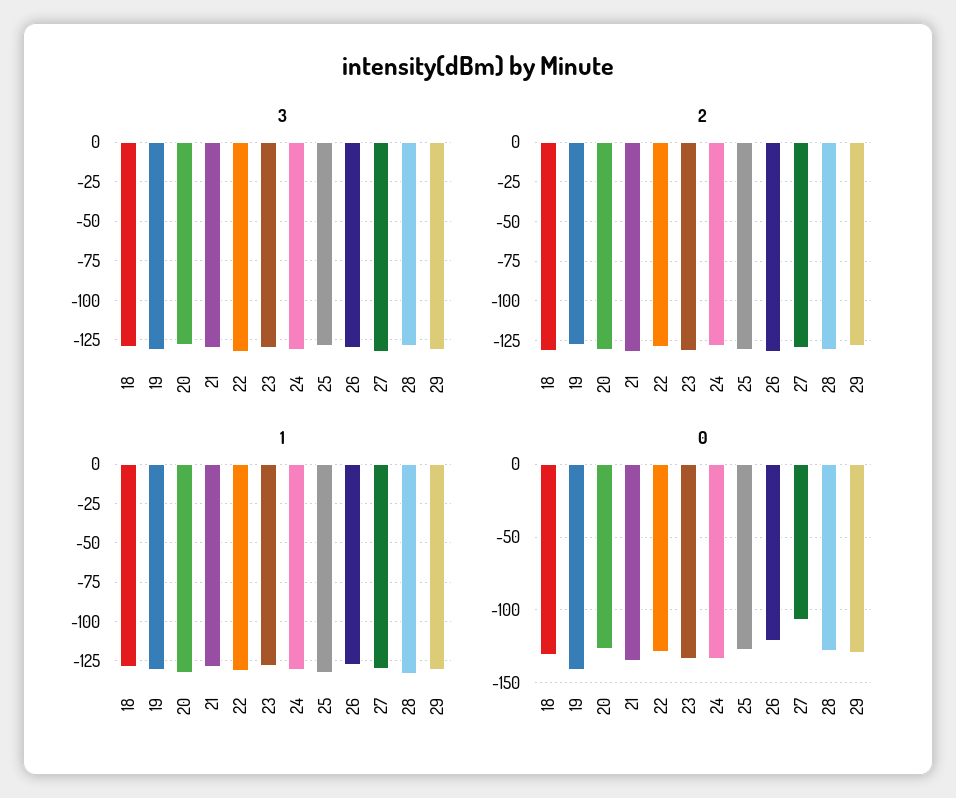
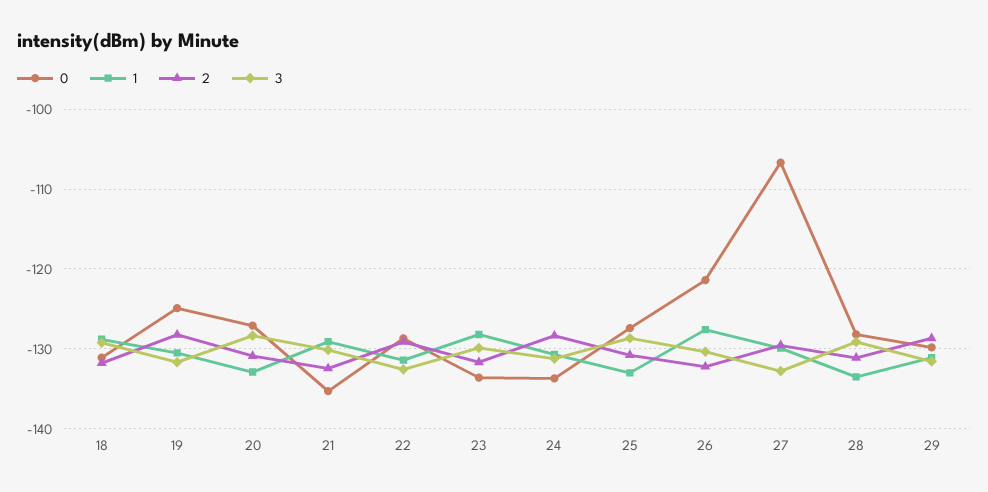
  {
    "3": {
      "18": -129,
      "19": -132,
      "20": -128,
      "21": -130,
      "22": -133,
      "23": -130,
      "24": -131,
      "25": -129,
      "26": -130,
      "27": -133,
      "28": -129,
      "29": -132
    },
    "2": {
      "18": -132,
      "19": -128,
      "20": -131,
      "21": -132,
      "22": -129,
      "23": -132,
      "24": -128,
      "25": -131,
      "26": -132,
      "27": -130,
      "28": -131,
      "29": -129
    },
    "1": {
      "18": -129,
      "19": -131,
      "20": -133,
      "21": -129,
      "22": -131,
      "23": -128,
      "24": -131,
      "25": -133,
      "26": -128,
      "27": -130,
      "28": -134,
      "29": -131
    },
    "0": {
      "18": -131,
-     "19": -140,
+     "19": -125,
      "20": -127,
      "21": -135,
      "22": -129,
      "23": -134,
      "24": -134,
      "25": -127,
      "26": -121,
      "27": -107,
      "28": -128,
      "29": -130
    }
  }

